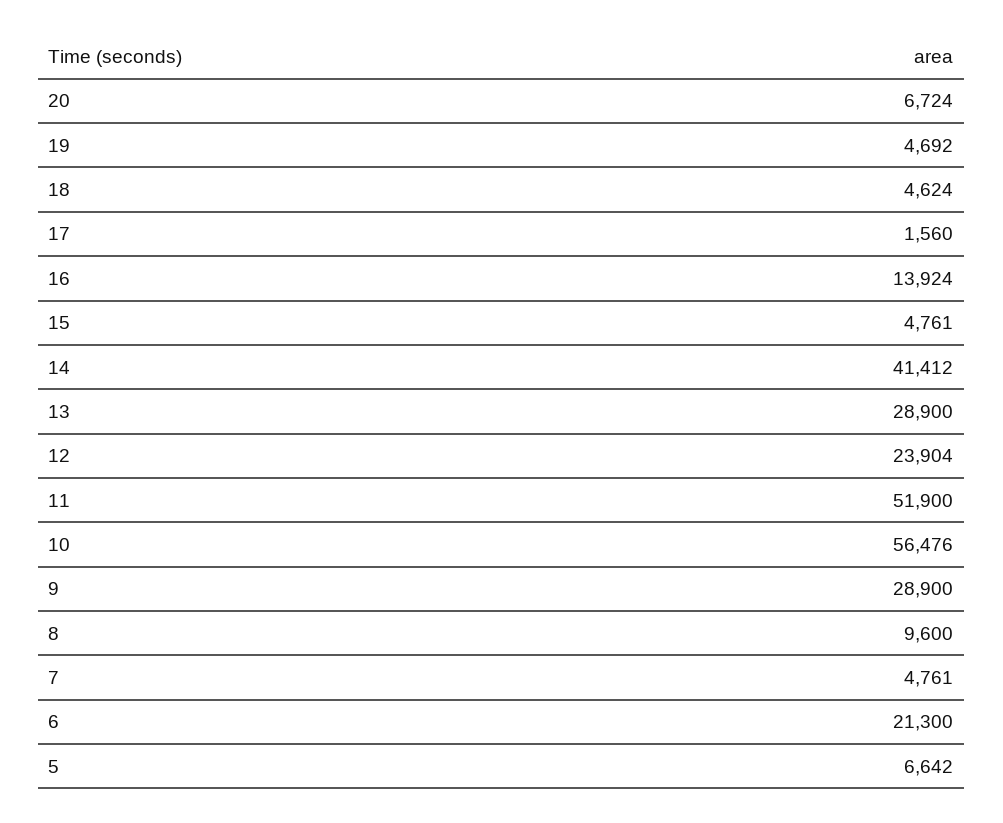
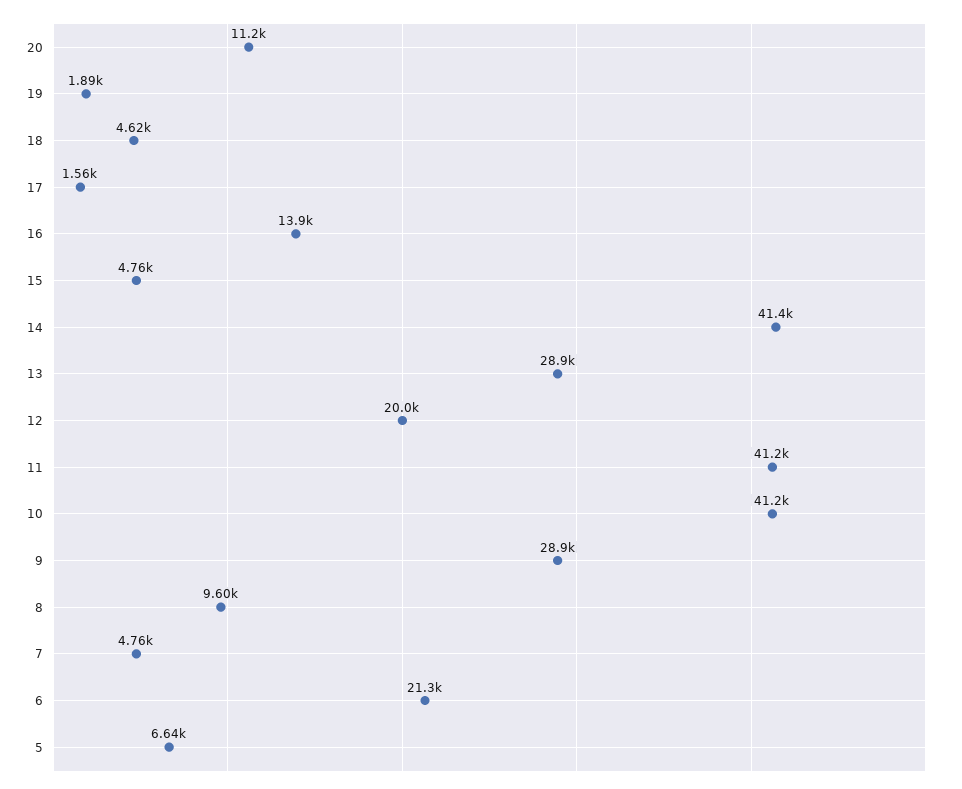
  {
-   "20": 6724,
+   "20": 11200,
-   "19": 4692,
+   "19": 1890,
    "18": 4624,
    "17": 1560,
    "16": 13924,
    "15": 4761,
    "14": 41412,
    "13": 28900,
-   "12": 23904,
+   "12": 20000,
-   "11": 51900,
+   "11": 41200,
-   "10": 56476,
+   "10": 41200,
    "9": 28900,
    "8": 9600,
    "7": 4761,
    "6": 21300,
    "5": 6642
  }

